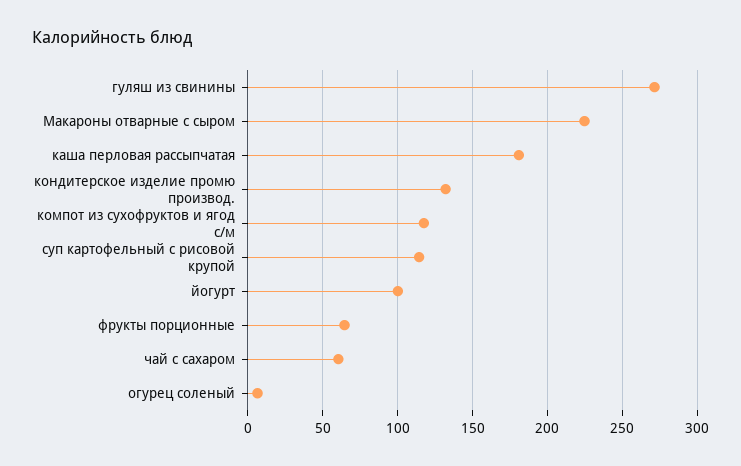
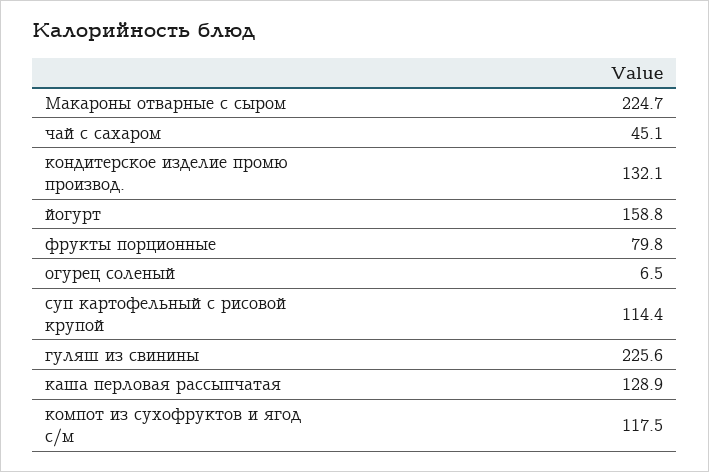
  {
-   "гуляш из свинины": 270,
+   "гуляш из свинины": 225.6,
    "Макароны отварные с сыром": 224.7,
-   "каша перловая рассыпчатая": 180,
+   "каша перловая рассыпчатая": 128.9,
    "кондитерское изделие промю производ.": 132.1,
    "компот из сухофруктов и ягод с/м": 117.5,
    "суп картофельный с рисовой крупой": 114.4,
-   "йогурт": 100,
+   "йогурт": 158.8,
-   "фрукты порционные": 65,
+   "фрукты порционные": 79.8,
-   "чай с сахаром": 60,
+   "чай с сахаром": 45.1,
    "огурец соленый": 6.5
  }

